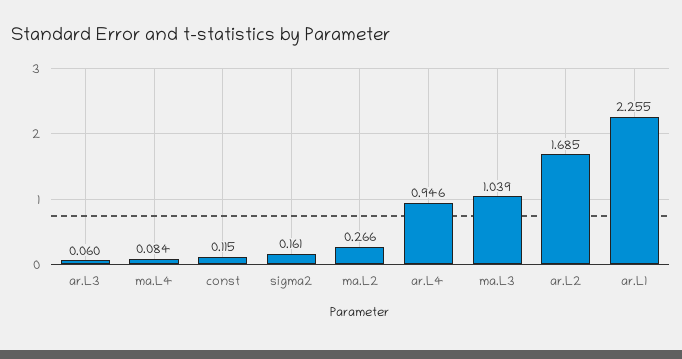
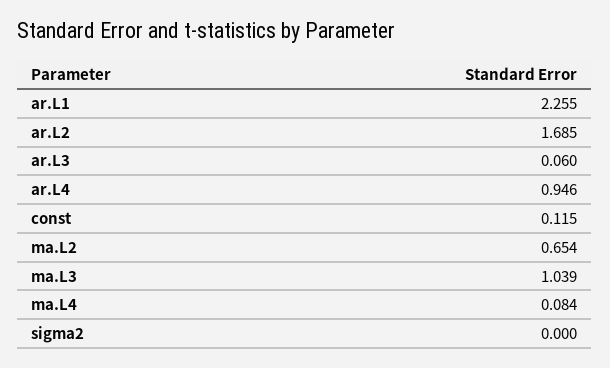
  {
    "ar.L3": 0.06,
    "ma.L4": 0.084,
    "const": 0.115,
-   "sigma2": 0.161,
+   "sigma2": 0,
-   "ma.L2": 0.266,
+   "ma.L2": 0.654,
    "ar.L4": 0.946,
    "ma.L3": 1.039,
    "ar.L2": 1.685,
    "ar.L1": 2.255
  }

